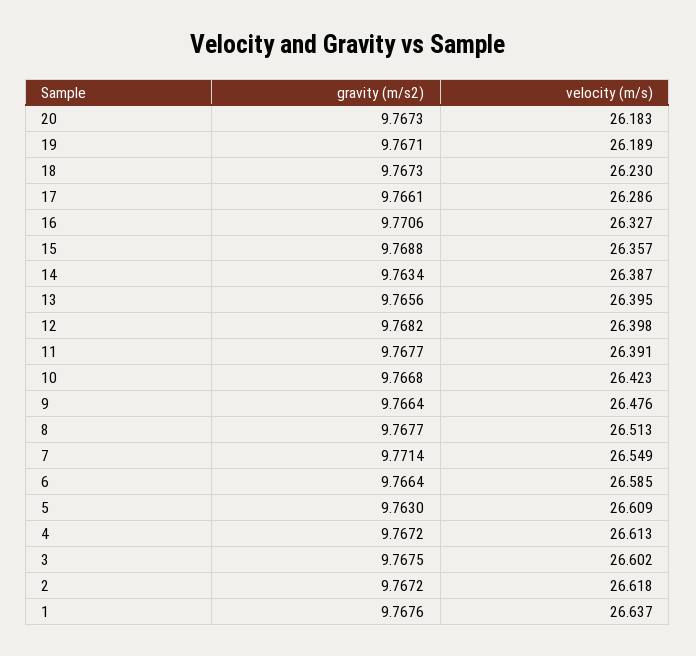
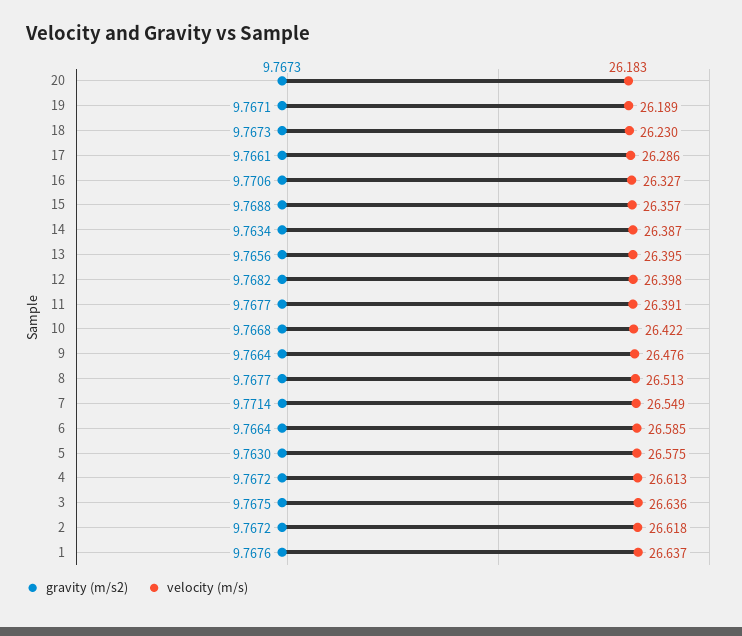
  {
    "gravity (m/s2)": {
      "20": 9.7673,
      "19": 9.7671,
      "18": 9.7673,
      "17": 9.7661,
      "16": 9.7706,
      "15": 9.7688,
      "14": 9.7634,
      "13": 9.7656,
      "12": 9.7682,
      "11": 9.7677,
      "10": 9.7668,
      "9": 9.7664,
      "8": 9.7677,
      "7": 9.7714,
      "6": 9.7664,
      "5": 9.763,
      "4": 9.7672,
      "3": 9.7675,
      "2": 9.7672,
      "1": 9.7676
    },
    "velocity (m/s)": {
      "20": 26.183,
      "19": 26.189,
      "18": 26.23,
      "17": 26.286,
      "16": 26.327,
      "15": 26.357,
      "14": 26.387,
      "13": 26.395,
      "12": 26.398,
      "11": 26.391,
-     "10": 26.423,
+     "10": 26.422,
      "9": 26.476,
      "8": 26.513,
      "7": 26.549,
      "6": 26.585,
-     "5": 26.609,
+     "5": 26.575,
      "4": 26.613,
-     "3": 26.602,
+     "3": 26.636,
      "2": 26.618,
      "1": 26.637
    }
  }

